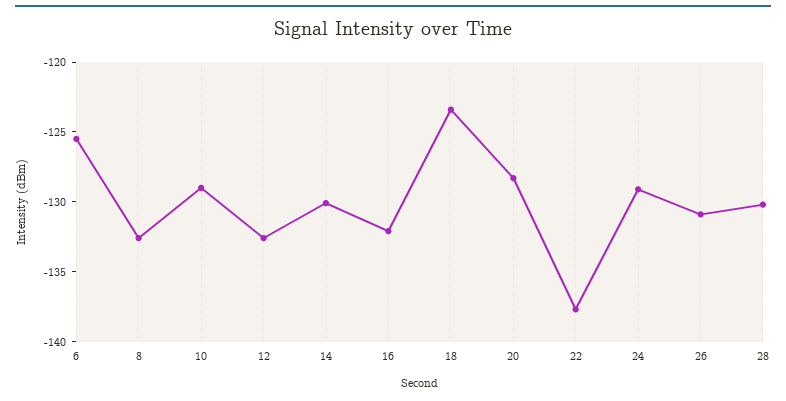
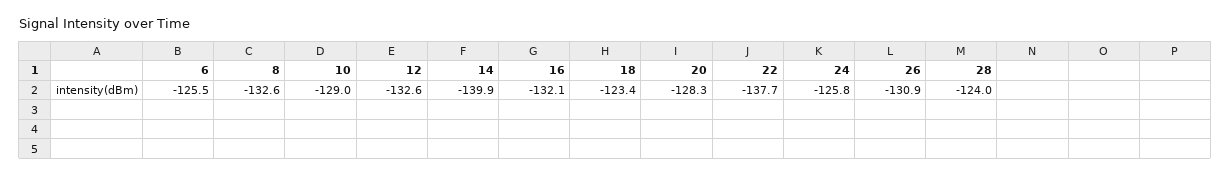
  {
    "6": -125.5,
    "8": -132.6,
    "10": -129,
    "12": -132.6,
-   "14": -130,
+   "14": -139.9,
    "16": -132.1,
    "18": -123.4,
    "20": -128.3,
    "22": -137.7,
-   "24": -129,
+   "24": -125.8,
    "26": -130.9,
-   "28": -130
+   "28": -124
  }

